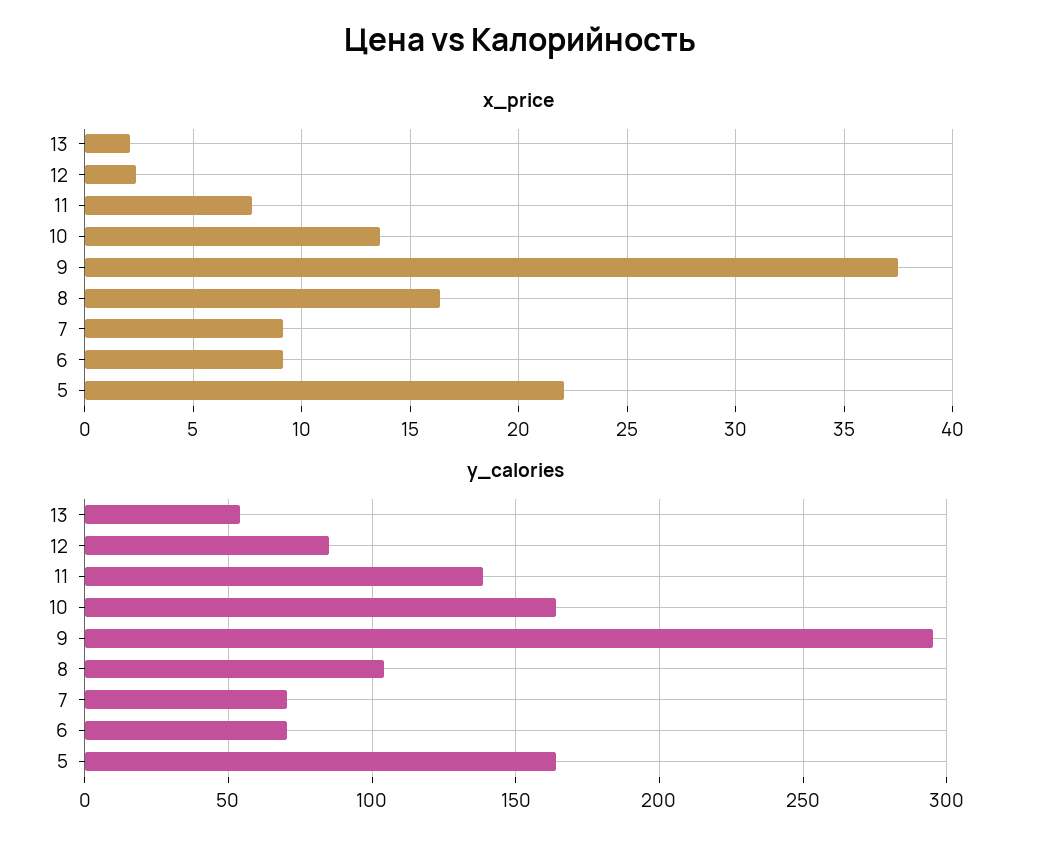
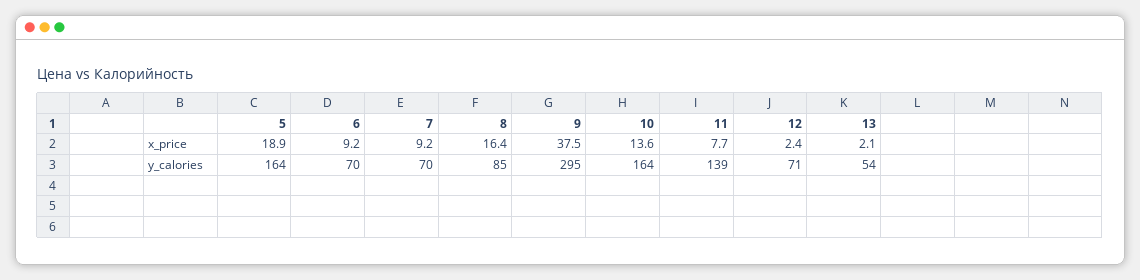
  {
    "x_price": {
      "13": 2.1,
      "12": 2.4,
      "11": 7.7,
      "10": 13.6,
      "9": 37.5,
      "8": 16.4,
      "7": 9.2,
      "6": 9.2,
-     "5": 22
+     "5": 18.9
    },
    "y_calories": {
      "13": 54,
-     "12": 85,
+     "12": 71,
      "11": 139,
      "10": 164,
      "9": 295,
-     "8": 105,
+     "8": 85,
      "7": 70,
      "6": 70,
      "5": 164
    }
  }

